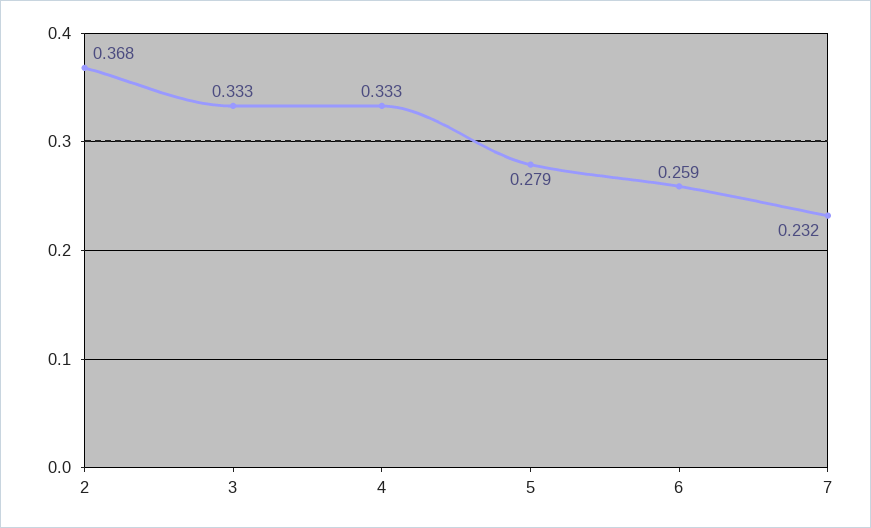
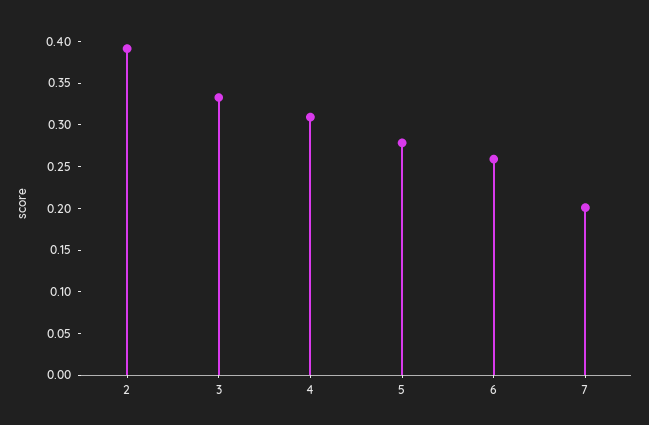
  {
-   "2": 0.368,
+   "2": 0.39,
    "3": 0.333,
-   "4": 0.333,
+   "4": 0.31,
    "5": 0.279,
    "6": 0.259,
-   "7": 0.232
+   "7": 0.2
  }

